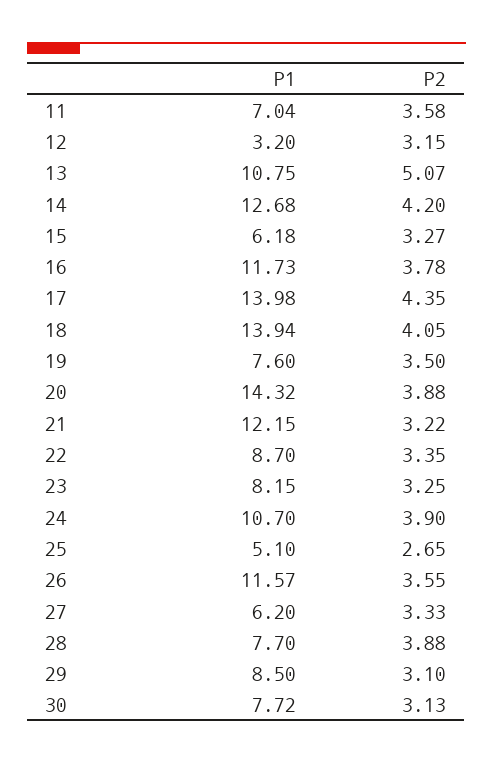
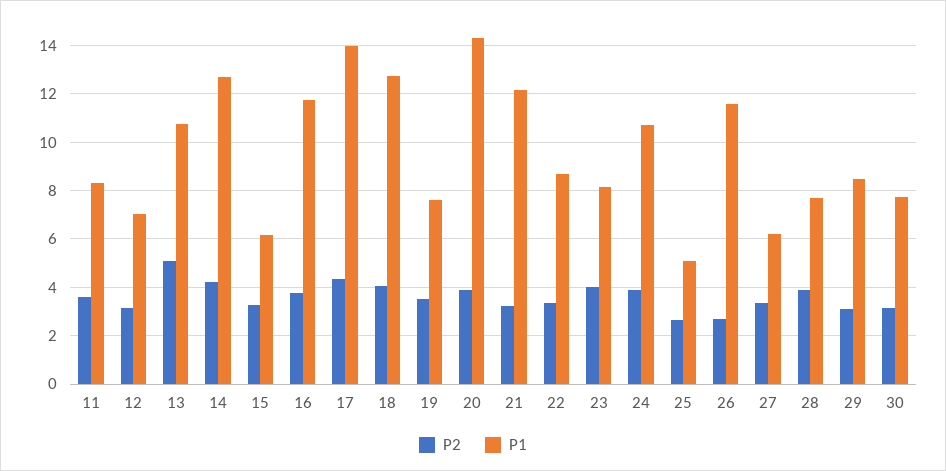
  {
    "P1": {
-     "11": 7.04,
+     "11": 8.25,
-     "12": 3.2,
+     "12": 7,
      "13": 10.75,
      "14": 12.68,
      "15": 6.18,
      "16": 11.73,
      "17": 13.98,
-     "18": 13.94,
+     "18": 12.75,
      "19": 7.6,
      "20": 14.32,
      "21": 12.15,
      "22": 8.7,
      "23": 8.15,
      "24": 10.7,
      "25": 5.1,
      "26": 11.57,
      "27": 6.2,
      "28": 7.7,
      "29": 8.5,
      "30": 7.72
    },
    "P2": {
      "11": 3.58,
      "12": 3.15,
      "13": 5.07,
      "14": 4.2,
      "15": 3.27,
      "16": 3.78,
      "17": 4.35,
      "18": 4.05,
      "19": 3.5,
      "20": 3.88,
      "21": 3.22,
      "22": 3.35,
-     "23": 3.25,
+     "23": 4,
      "24": 3.9,
      "25": 2.65,
-     "26": 3.55,
+     "26": 2.75,
      "27": 3.33,
      "28": 3.88,
      "29": 3.1,
      "30": 3.13
    }
  }

